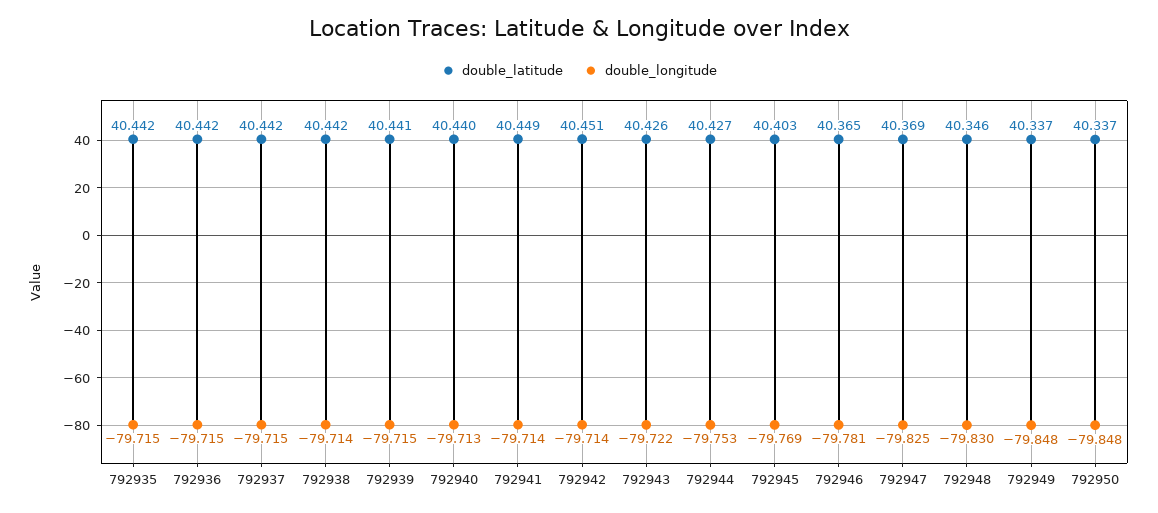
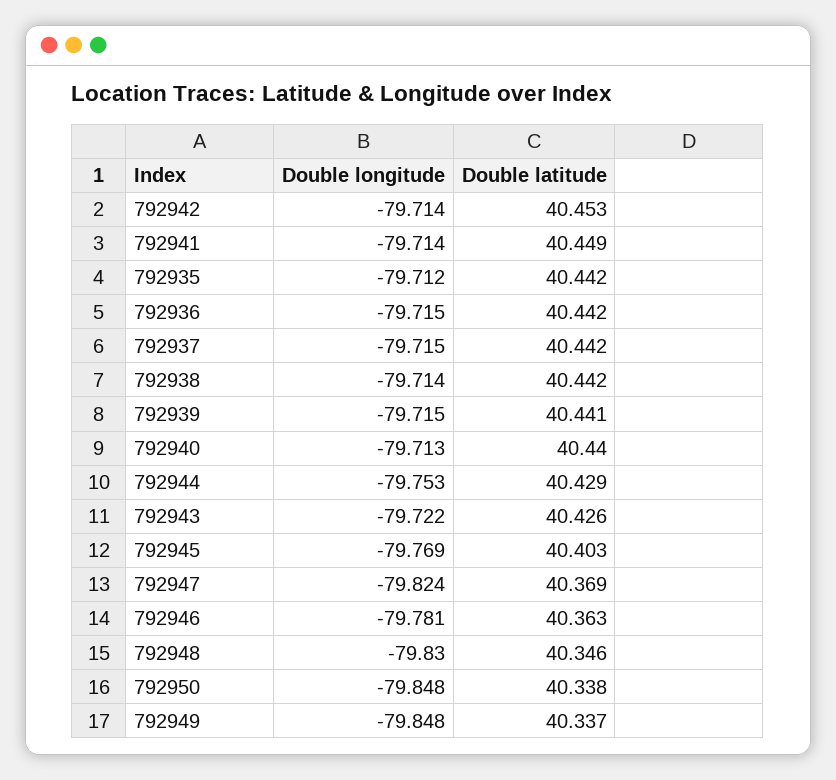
  {
    "double_latitude": {
      "792935": 40.442,
      "792936": 40.442,
      "792937": 40.442,
      "792938": 40.442,
      "792939": 40.441,
      "792940": 40.44,
      "792941": 40.449,
-     "792942": 40.451,
+     "792942": 40.453,
      "792943": 40.426,
-     "792944": 40.427,
+     "792944": 40.429,
      "792945": 40.403,
-     "792946": 40.365,
+     "792946": 40.363,
      "792947": 40.369,
      "792948": 40.346,
      "792949": 40.337,
-     "792950": 40.337
+     "792950": 40.338
    },
    "double_longitude": {
-     "792935": -79.715,
+     "792935": -79.712,
      "792936": -79.715,
      "792937": -79.715,
      "792938": -79.714,
      "792939": -79.715,
      "792940": -79.713,
      "792941": -79.714,
      "792942": -79.714,
      "792943": -79.722,
      "792944": -79.753,
      "792945": -79.769,
      "792946": -79.781,
-     "792947": -79.825,
+     "792947": -79.824,
      "792948": -79.83,
      "792949": -79.848,
      "792950": -79.848
    }
  }

